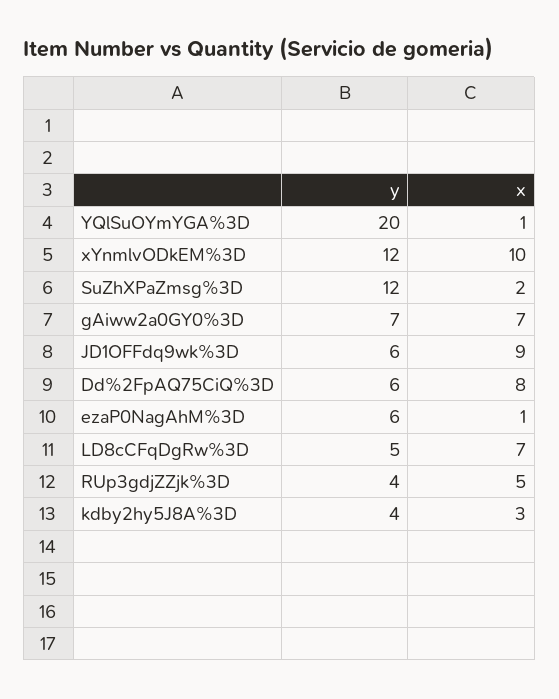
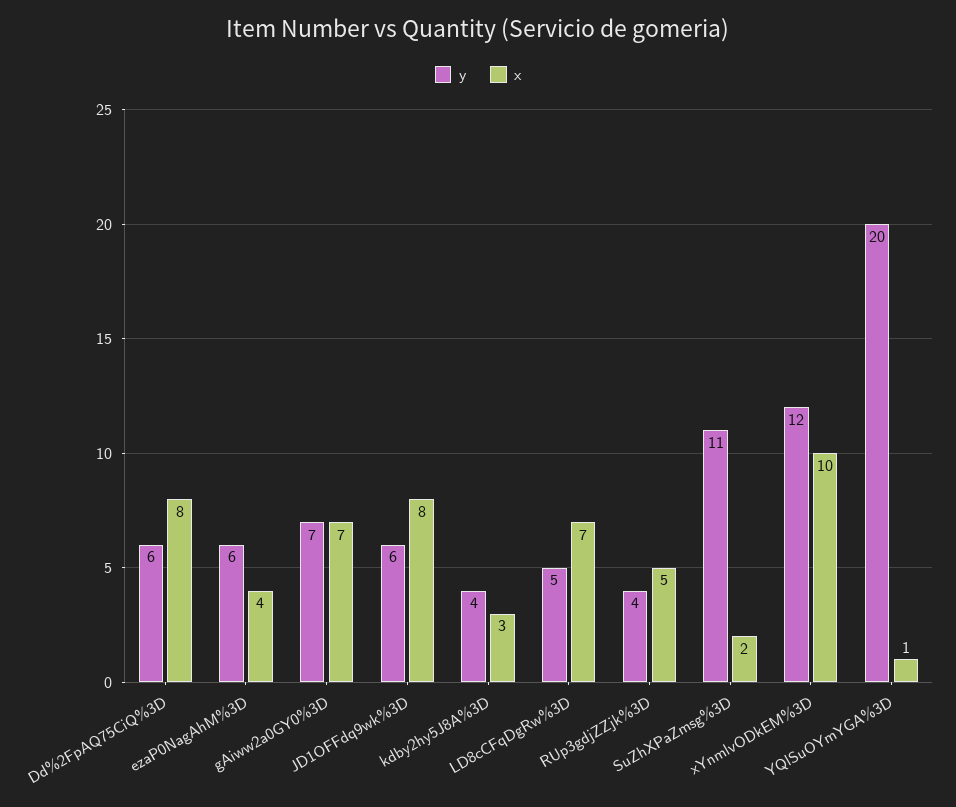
  {
    "y": {
      "YQlSuOYmYGA%3D": 20,
      "xYnmlvODkEM%3D": 12,
-     "SuZhXPaZmsg%3D": 12,
+     "SuZhXPaZmsg%3D": 11,
      "gAiww2a0GY0%3D": 7,
      "JD1OFFdq9wk%3D": 6,
      "Dd%2FpAQ75CiQ%3D": 6,
      "ezaP0NagAhM%3D": 6,
      "LD8cCFqDgRw%3D": 5,
      "RUp3gdjZZjk%3D": 4,
      "kdby2hy5J8A%3D": 4
    },
    "x": {
      "YQlSuOYmYGA%3D": 1,
      "xYnmlvODkEM%3D": 10,
      "SuZhXPaZmsg%3D": 2,
      "gAiww2a0GY0%3D": 7,
-     "JD1OFFdq9wk%3D": 9,
+     "JD1OFFdq9wk%3D": 8,
      "Dd%2FpAQ75CiQ%3D": 8,
-     "ezaP0NagAhM%3D": 1,
+     "ezaP0NagAhM%3D": 4,
      "LD8cCFqDgRw%3D": 7,
      "RUp3gdjZZjk%3D": 5,
      "kdby2hy5J8A%3D": 3
    }
  }

